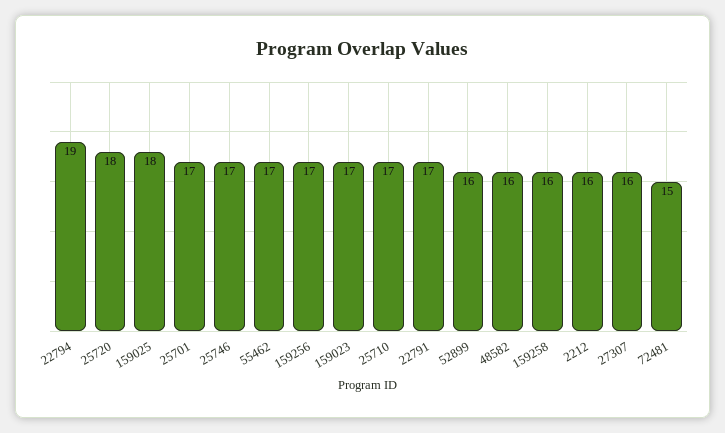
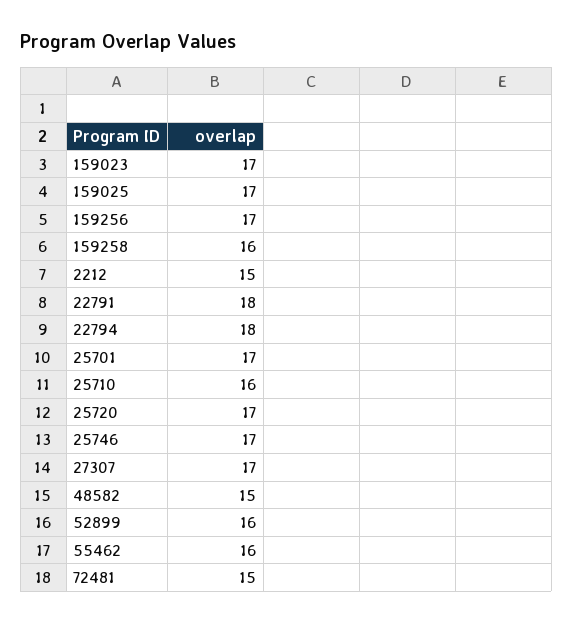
  {
-   "22794": 19,
+   "22794": 18,
-   "25720": 18,
+   "25720": 17,
-   "159025": 18,
+   "159025": 17,
    "25701": 17,
    "25746": 17,
-   "55462": 17,
+   "55462": 16,
    "159256": 17,
    "159023": 17,
-   "25710": 17,
+   "25710": 16,
-   "22791": 17,
+   "22791": 18,
    "52899": 16,
-   "48582": 16,
+   "48582": 15,
    "159258": 16,
-   "2212": 16,
+   "2212": 15,
-   "27307": 16,
+   "27307": 17,
    "72481": 15
  }

